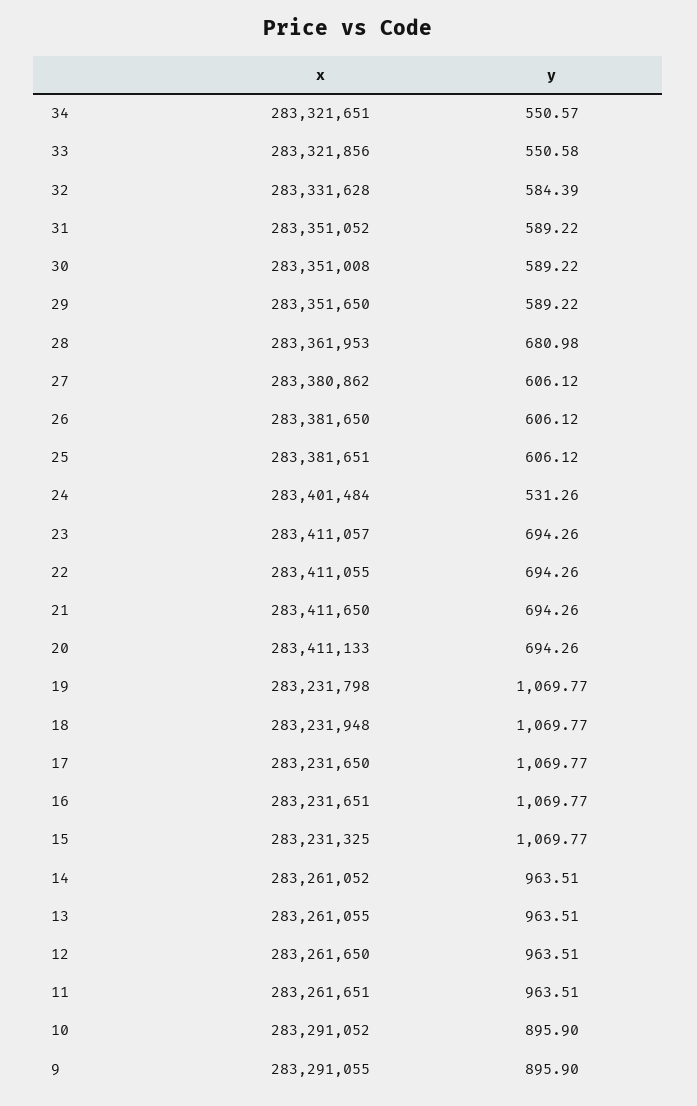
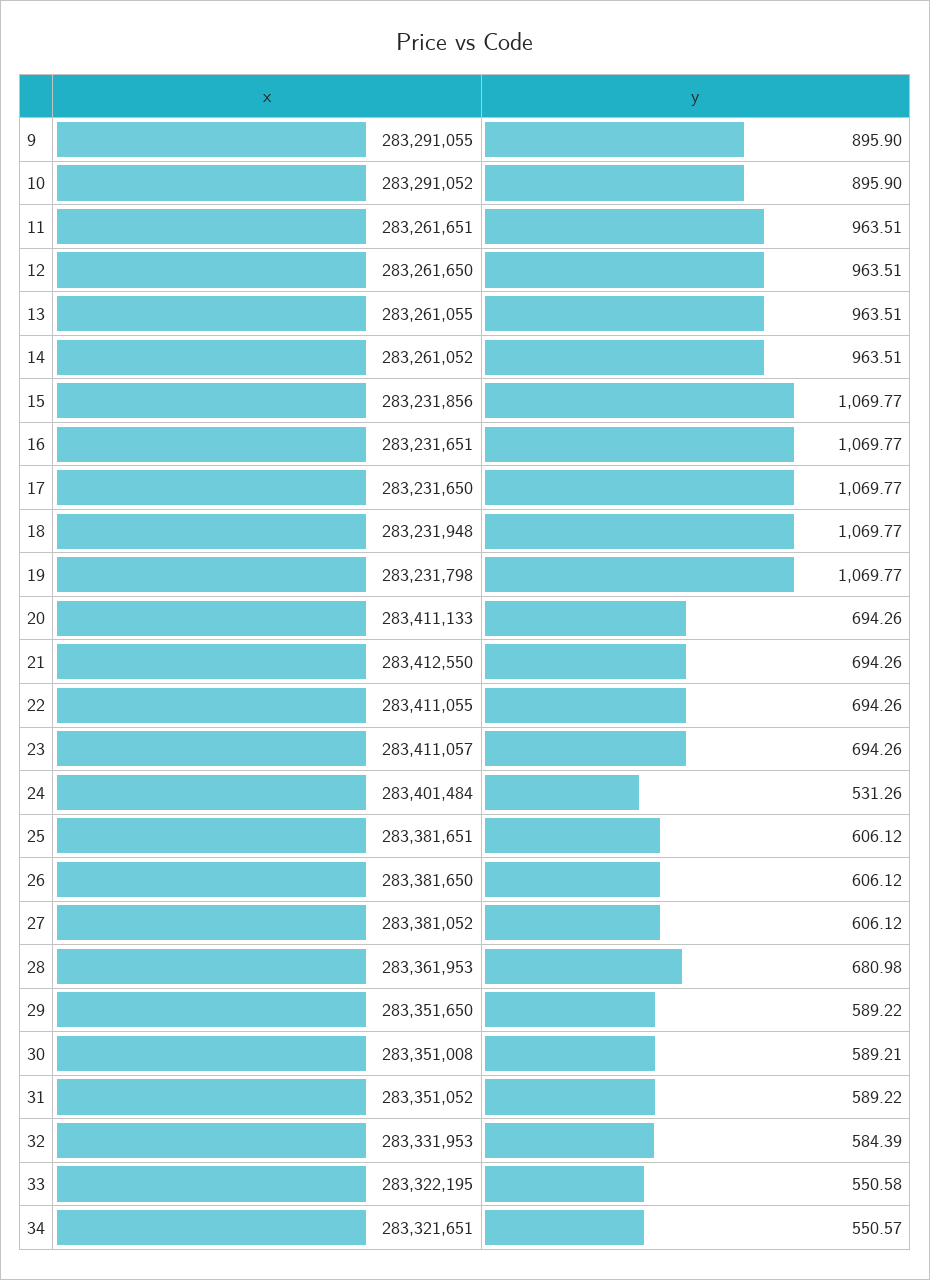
  {
    "x": {
      "34": 283321651,
-     "33": 283321856,
+     "33": 283322195,
-     "32": 283331628,
+     "32": 283331953,
      "31": 283351052,
      "30": 283351008,
      "29": 283351650,
      "28": 283361953,
-     "27": 283380862,
+     "27": 283381052,
      "26": 283381650,
      "25": 283381651,
      "24": 283401484,
      "23": 283411057,
      "22": 283411055,
-     "21": 283411650,
+     "21": 283412550,
      "20": 283411133,
      "19": 283231798,
      "18": 283231948,
      "17": 283231650,
      "16": 283231651,
-     "15": 283231325,
+     "15": 283231856,
      "14": 283261052,
      "13": 283261055,
      "12": 283261650,
      "11": 283261651,
      "10": 283291052,
      "9": 283291055
    },
    "y": {
      "34": 550.57,
      "33": 550.58,
      "32": 584.39,
      "31": 589.22,
-     "30": 589.22,
+     "30": 589.21,
      "29": 589.22,
      "28": 680.98,
      "27": 606.12,
      "26": 606.12,
      "25": 606.12,
      "24": 531.26,
      "23": 694.26,
      "22": 694.26,
      "21": 694.26,
      "20": 694.26,
      "19": 1069.77,
      "18": 1069.77,
      "17": 1069.77,
      "16": 1069.77,
      "15": 1069.77,
      "14": 963.51,
      "13": 963.51,
      "12": 963.51,
      "11": 963.51,
      "10": 895.9,
      "9": 895.9
    }
  }

